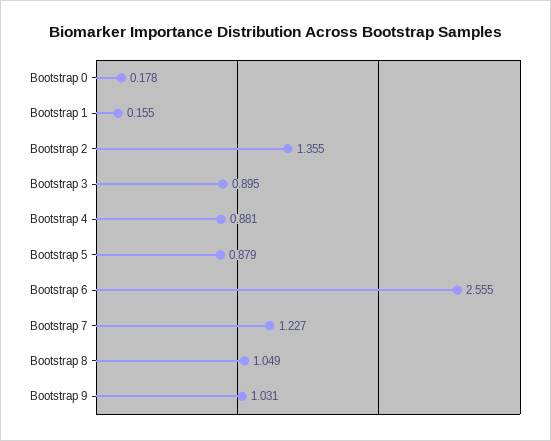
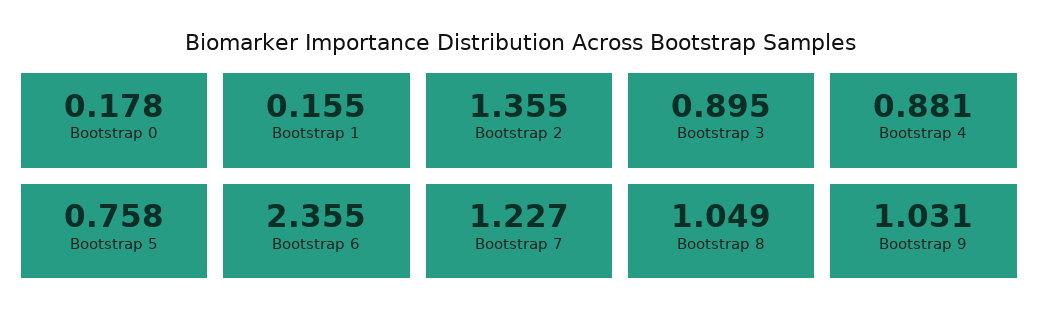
  {
    "Bootstrap 0": 0.178,
    "Bootstrap 1": 0.155,
    "Bootstrap 2": 1.355,
    "Bootstrap 3": 0.895,
    "Bootstrap 4": 0.881,
-   "Bootstrap 5": 0.879,
+   "Bootstrap 5": 0.758,
-   "Bootstrap 6": 2.555,
+   "Bootstrap 6": 2.355,
    "Bootstrap 7": 1.227,
    "Bootstrap 8": 1.049,
    "Bootstrap 9": 1.031
  }

